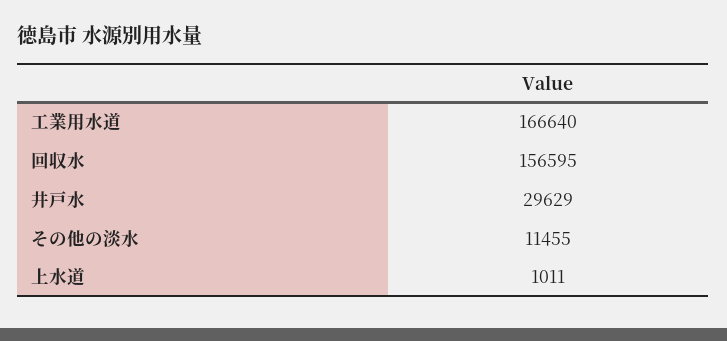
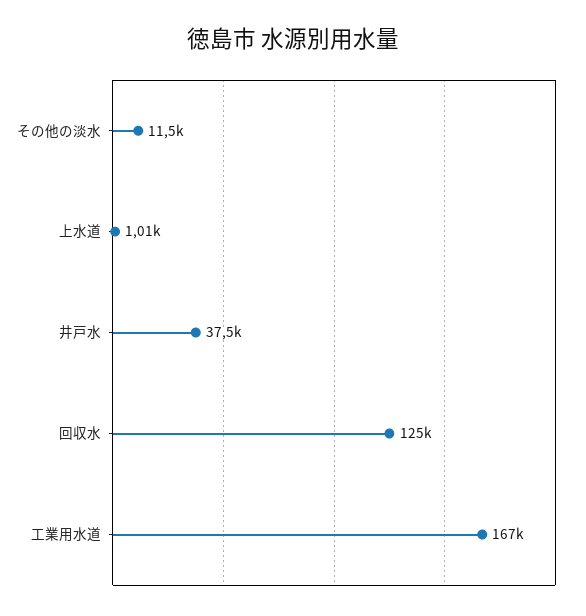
  {
    "工業用水道": 166640,
-   "回収水": 156595,
+   "回収水": 125000,
-   "井戸水": 29629,
+   "井戸水": 37500,
    "その他の淡水": 11455,
    "上水道": 1011
  }

